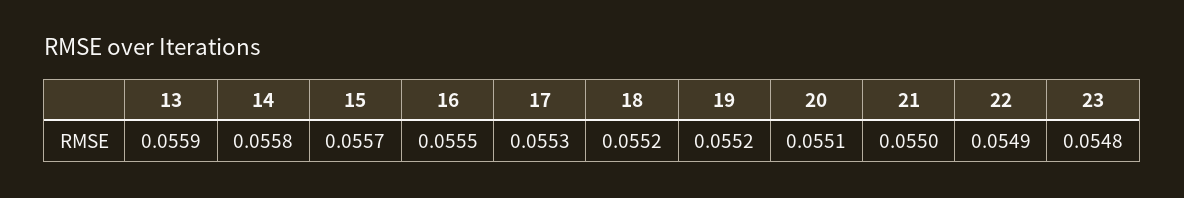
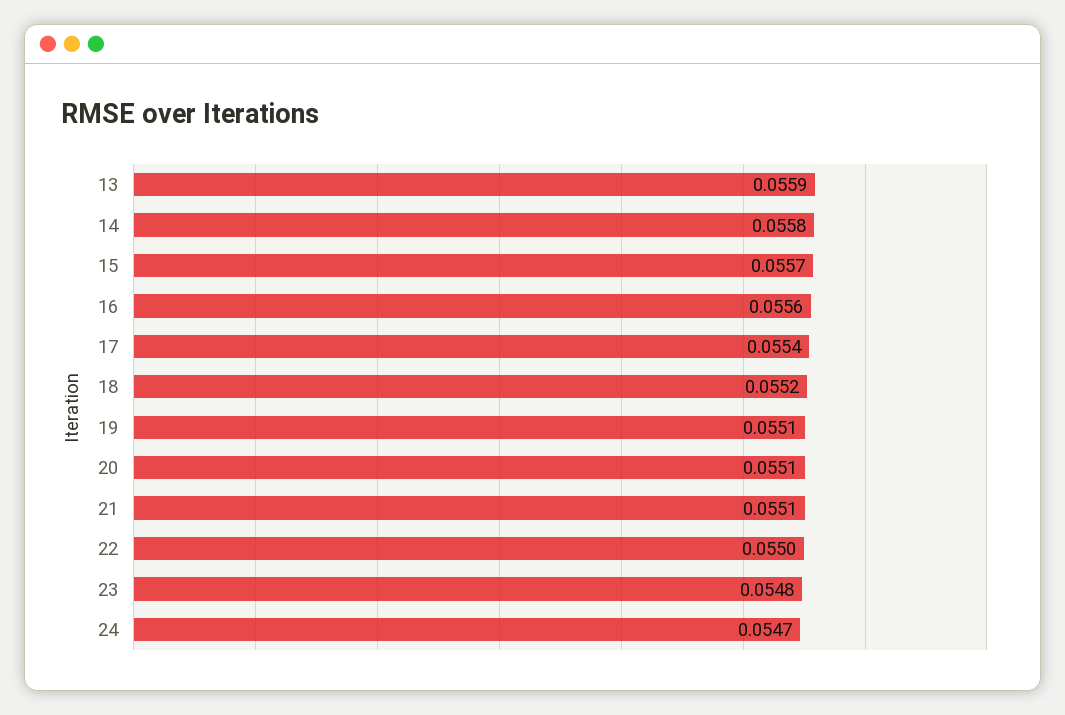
  {
    "13": 0.0559,
    "14": 0.0558,
    "15": 0.0557,
-   "16": 0.0555,
+   "16": 0.0556,
-   "17": 0.0553,
+   "17": 0.0554,
    "18": 0.0552,
-   "19": 0.0552,
+   "19": 0.0551,
    "20": 0.0551,
-   "21": 0.055,
+   "21": 0.0551,
-   "22": 0.0549,
+   "22": 0.055,
-   "23": 0.0548
+   "23": 0.0548,
+   "24": 0.0547
  }

